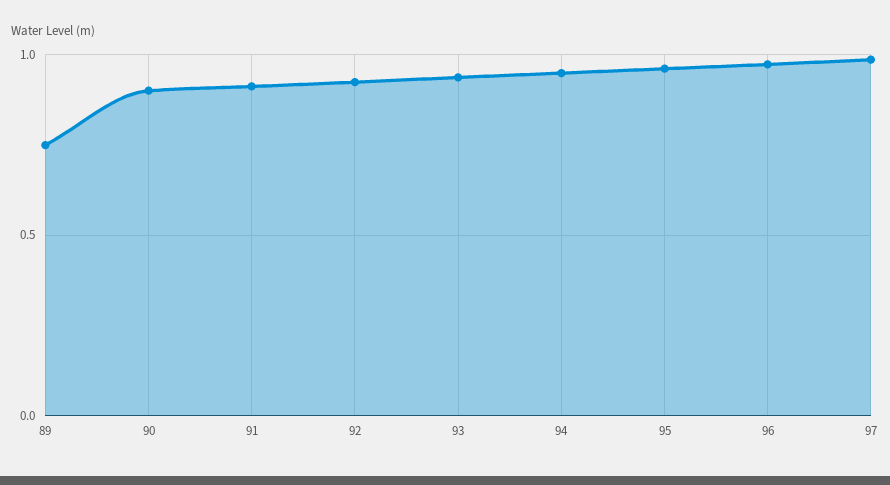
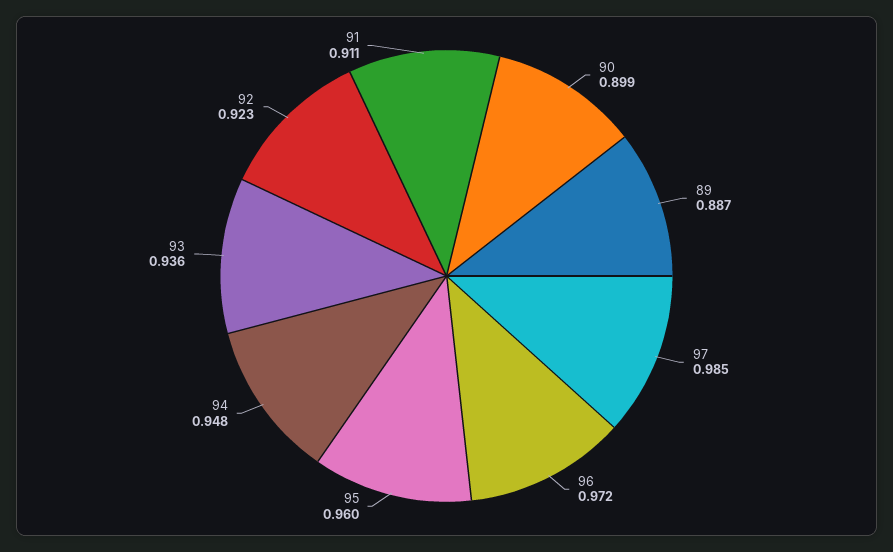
  {
-   "89": 0.75,
+   "89": 0.887,
    "90": 0.899,
    "91": 0.911,
    "92": 0.923,
    "93": 0.936,
    "94": 0.948,
    "95": 0.96,
    "96": 0.972,
    "97": 0.985
  }

